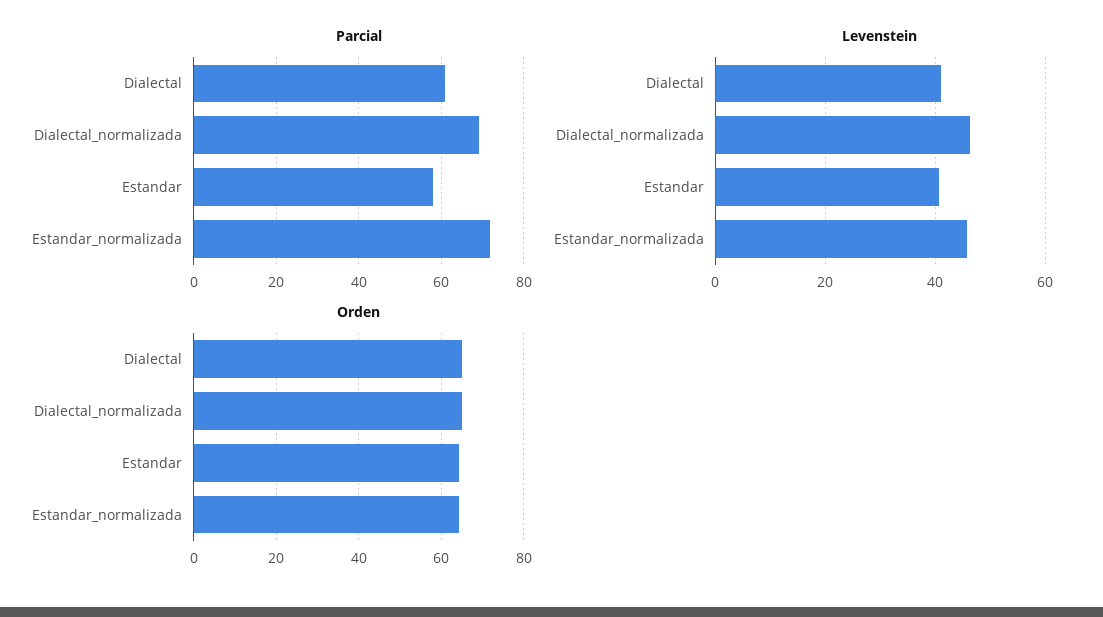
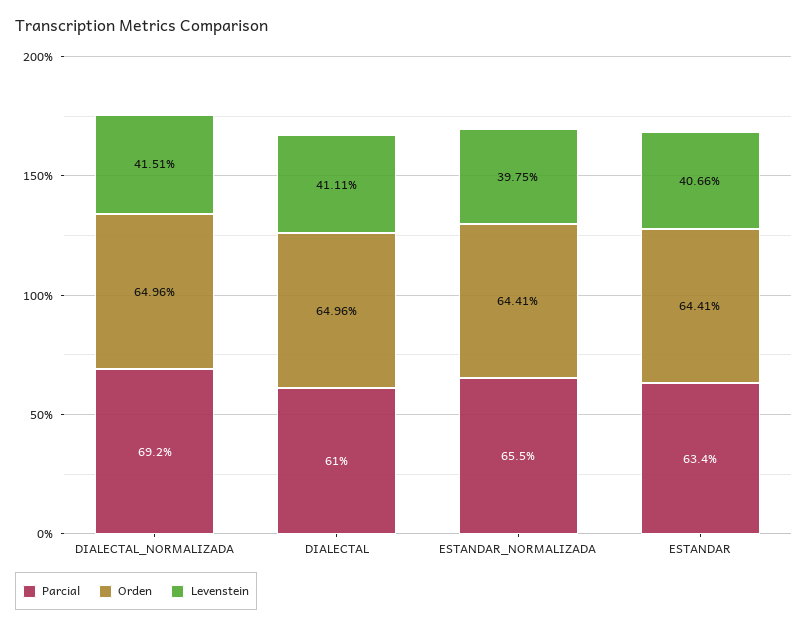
  {
    "Parcial": {
      "Dialectal": 61,
      "Dialectal_normalizada": 69.2,
-     "Estandar": 58,
+     "Estandar": 63.4,
-     "Estandar_normalizada": 72
+     "Estandar_normalizada": 65.5
    },
    "Levenstein": {
      "Dialectal": 41.11,
-     "Dialectal_normalizada": 46,
+     "Dialectal_normalizada": 41.51,
      "Estandar": 40.66,
-     "Estandar_normalizada": 46
+     "Estandar_normalizada": 39.75
    },
    "Orden": {
      "Dialectal": 64.96,
      "Dialectal_normalizada": 64.96,
      "Estandar": 64.41,
      "Estandar_normalizada": 64.41
    }
  }

